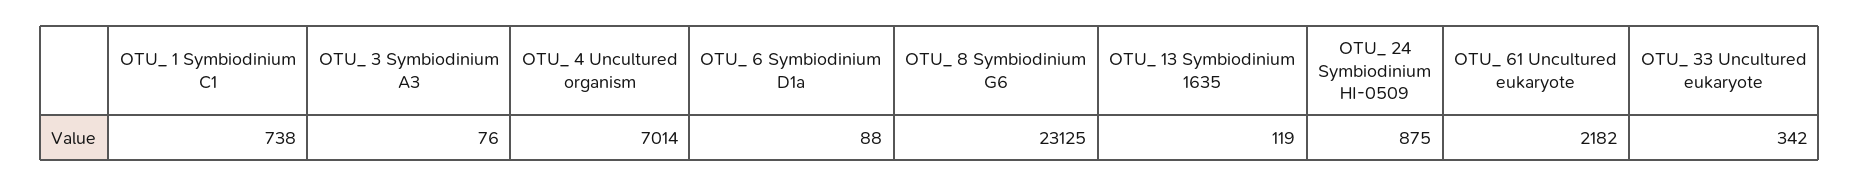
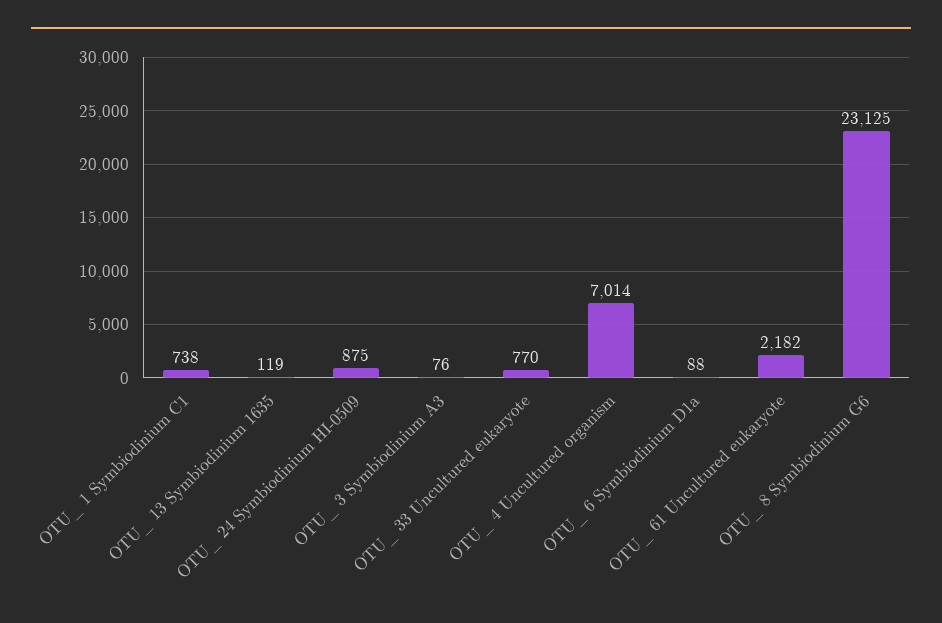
  {
    "OTU_ 1 Symbiodinium C1": 738,
    "OTU_ 3 Symbiodinium A3": 76,
    "OTU_ 4 Uncultured organism": 7014,
    "OTU_ 6 Symbiodinium D1a": 88,
    "OTU_ 8 Symbiodinium G6": 23125,
    "OTU_ 13 Symbiodinium 1635": 119,
    "OTU_ 24 Symbiodinium HI-0509": 875,
    "OTU_ 61 Uncultured eukaryote": 2182,
-   "OTU_ 33 Uncultured eukaryote": 342
+   "OTU_ 33 Uncultured eukaryote": 770
  }

